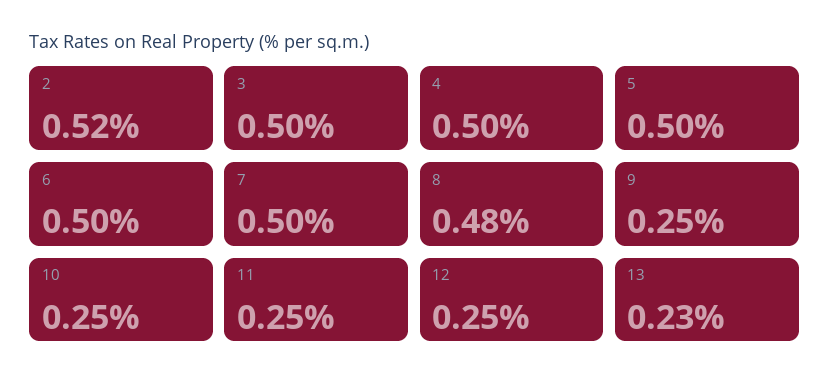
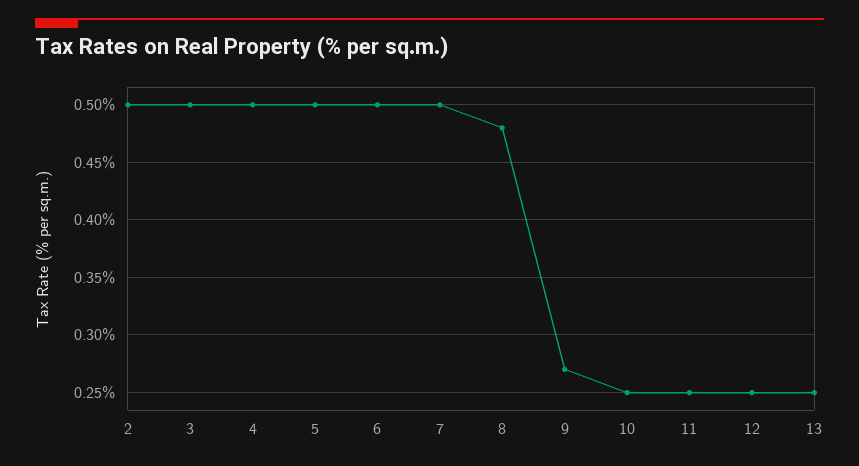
  {
-   "2": 0.52,
+   "2": 0.5,
    "3": 0.5,
    "4": 0.5,
    "5": 0.5,
    "6": 0.5,
    "7": 0.5,
    "8": 0.48,
-   "9": 0.25,
+   "9": 0.27,
    "10": 0.25,
    "11": 0.25,
    "12": 0.25,
-   "13": 0.23
+   "13": 0.25
  }

